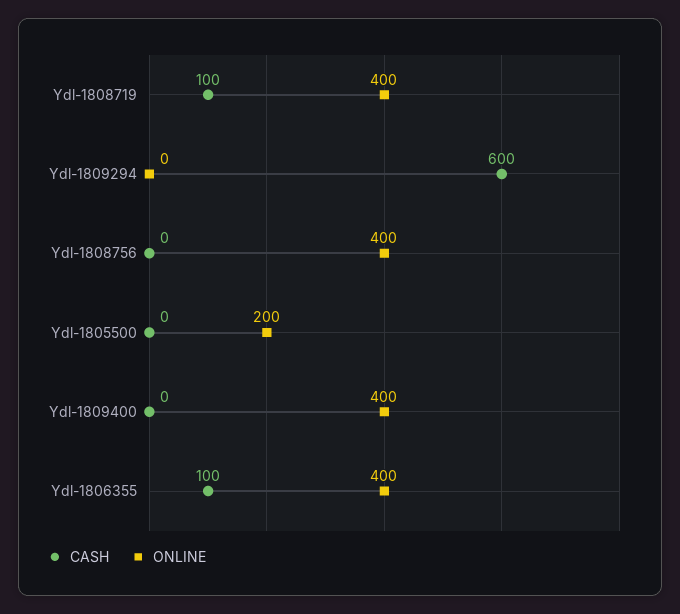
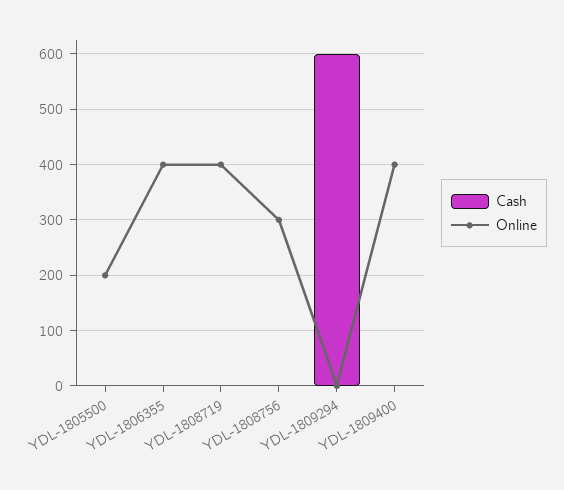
  {
    "CASH": {
-     "Ydl-1808719": 100,
+     "Ydl-1808719": 0,
      "Ydl-1809294": 600,
      "Ydl-1808756": 0,
      "Ydl-1805500": 0,
      "Ydl-1809400": 0,
-     "Ydl-1806355": 100
+     "Ydl-1806355": 0
    },
    "ONLINE": {
      "Ydl-1808719": 400,
      "Ydl-1809294": 0,
-     "Ydl-1808756": 400,
+     "Ydl-1808756": 300,
      "Ydl-1805500": 200,
      "Ydl-1809400": 400,
      "Ydl-1806355": 400
    }
  }

